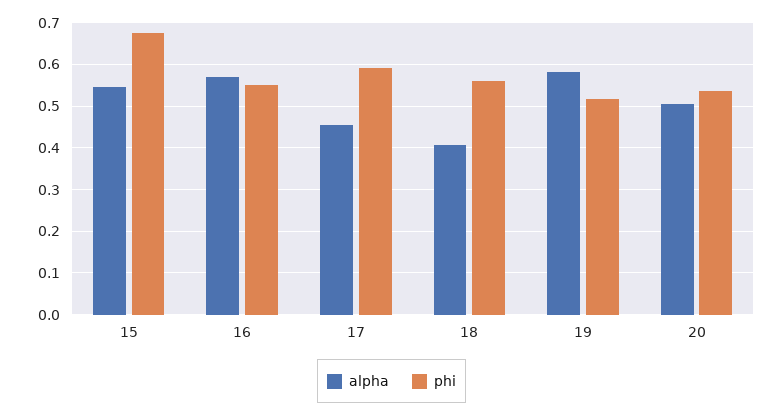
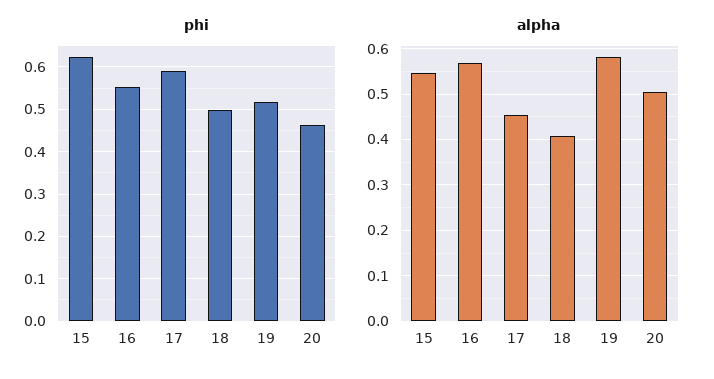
  {
    "alpha": {
      "15": 0.54,
      "16": 0.56,
      "17": 0.46,
      "18": 0.4,
      "19": 0.58,
      "20": 0.5
    },
    "phi": {
-     "15": 0.68,
+     "15": 0.62,
      "16": 0.56,
      "17": 0.6,
-     "18": 0.56,
+     "18": 0.5,
      "19": 0.52,
-     "20": 0.54
+     "20": 0.46
    }
  }

